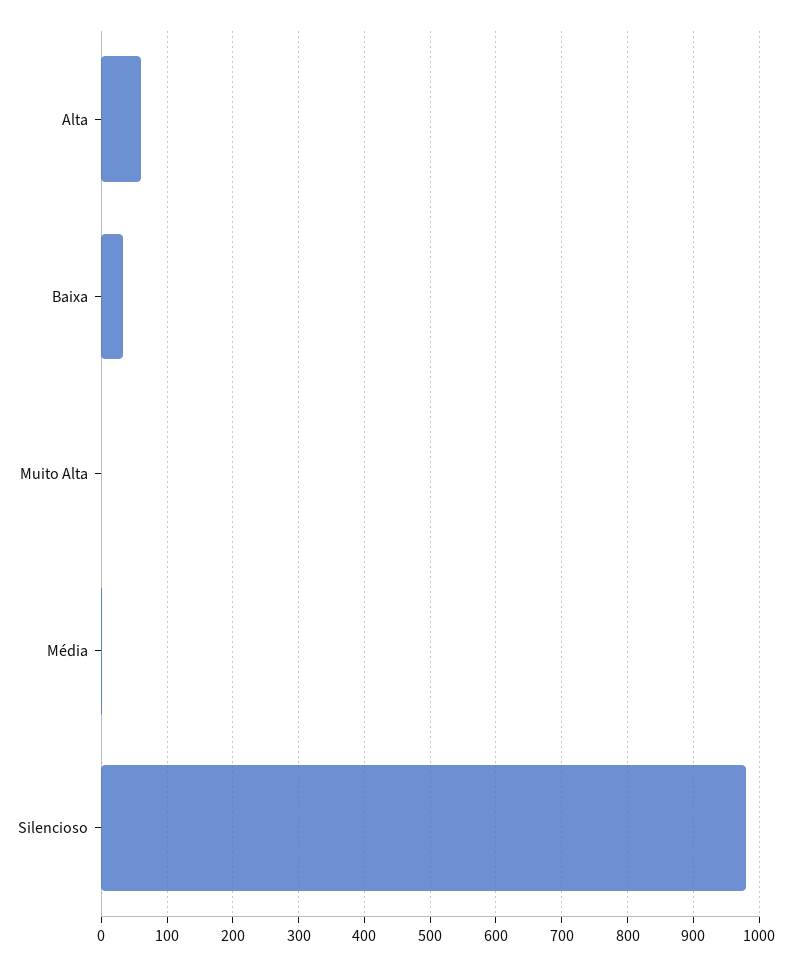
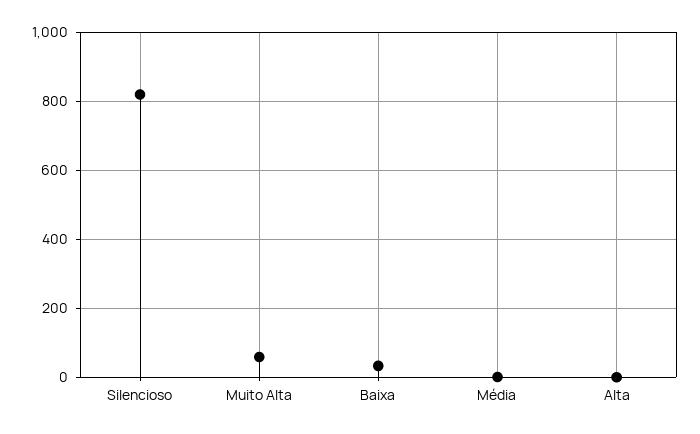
  {
-   "Alta": 60,
+   "Alta": 0,
    "Baixa": 30,
-   "Muito Alta": 0,
+   "Muito Alta": 60,
    "Média": 0,
-   "Silencioso": 980
+   "Silencioso": 820
  }

